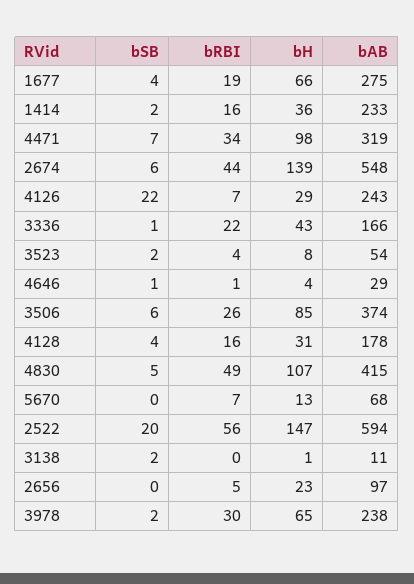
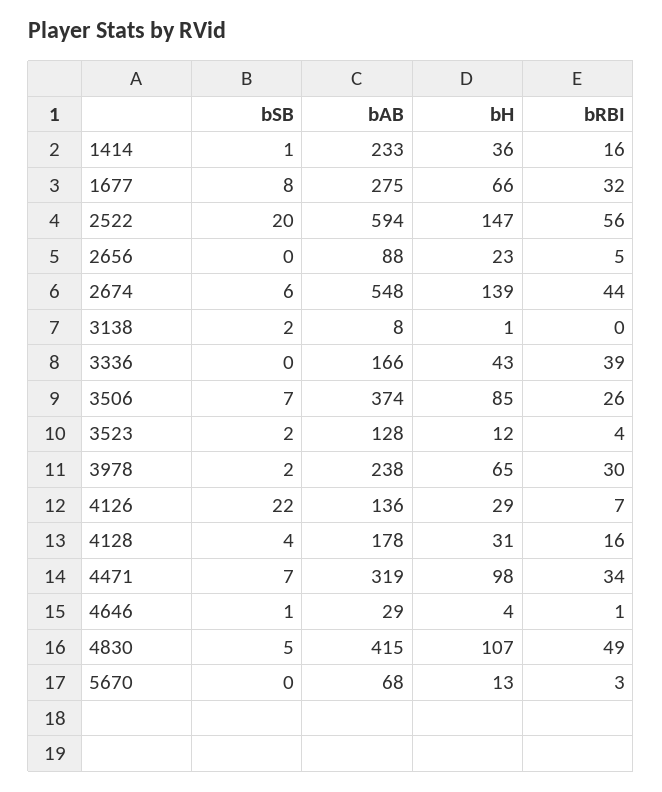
  {
    "bSB": {
-     "1677": 4,
+     "1677": 8,
-     "1414": 2,
+     "1414": 1,
      "4471": 7,
      "2674": 6,
      "4126": 22,
-     "3336": 1,
+     "3336": 0,
      "3523": 2,
      "4646": 1,
-     "3506": 6,
+     "3506": 7,
      "4128": 4,
      "4830": 5,
      "5670": 0,
      "2522": 20,
      "3138": 2,
      "2656": 0,
      "3978": 2
    },
    "bRBI": {
-     "1677": 19,
+     "1677": 32,
      "1414": 16,
      "4471": 34,
      "2674": 44,
      "4126": 7,
-     "3336": 22,
+     "3336": 39,
      "3523": 4,
      "4646": 1,
      "3506": 26,
      "4128": 16,
      "4830": 49,
-     "5670": 7,
+     "5670": 3,
      "2522": 56,
      "3138": 0,
      "2656": 5,
      "3978": 30
    },
    "bH": {
      "1677": 66,
      "1414": 36,
      "4471": 98,
      "2674": 139,
      "4126": 29,
      "3336": 43,
-     "3523": 8,
+     "3523": 12,
      "4646": 4,
      "3506": 85,
      "4128": 31,
      "4830": 107,
      "5670": 13,
      "2522": 147,
      "3138": 1,
      "2656": 23,
      "3978": 65
    },
    "bAB": {
      "1677": 275,
      "1414": 233,
      "4471": 319,
      "2674": 548,
-     "4126": 243,
+     "4126": 136,
      "3336": 166,
-     "3523": 54,
+     "3523": 128,
      "4646": 29,
      "3506": 374,
      "4128": 178,
      "4830": 415,
      "5670": 68,
      "2522": 594,
-     "3138": 11,
+     "3138": 8,
-     "2656": 97,
+     "2656": 88,
      "3978": 238
    }
  }

